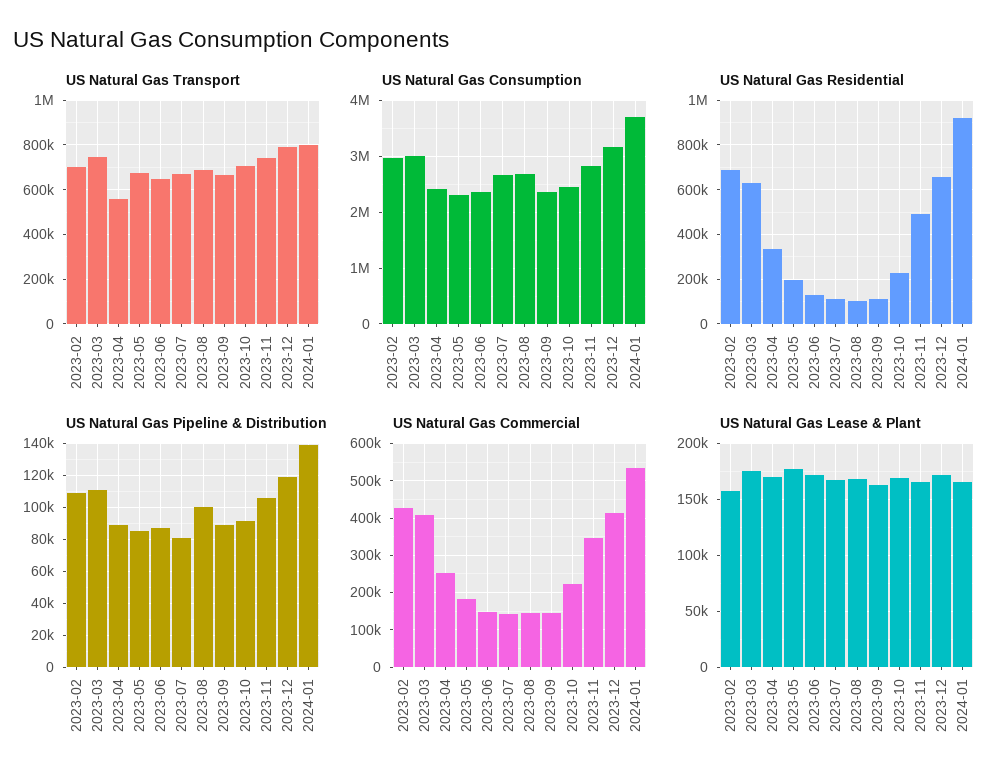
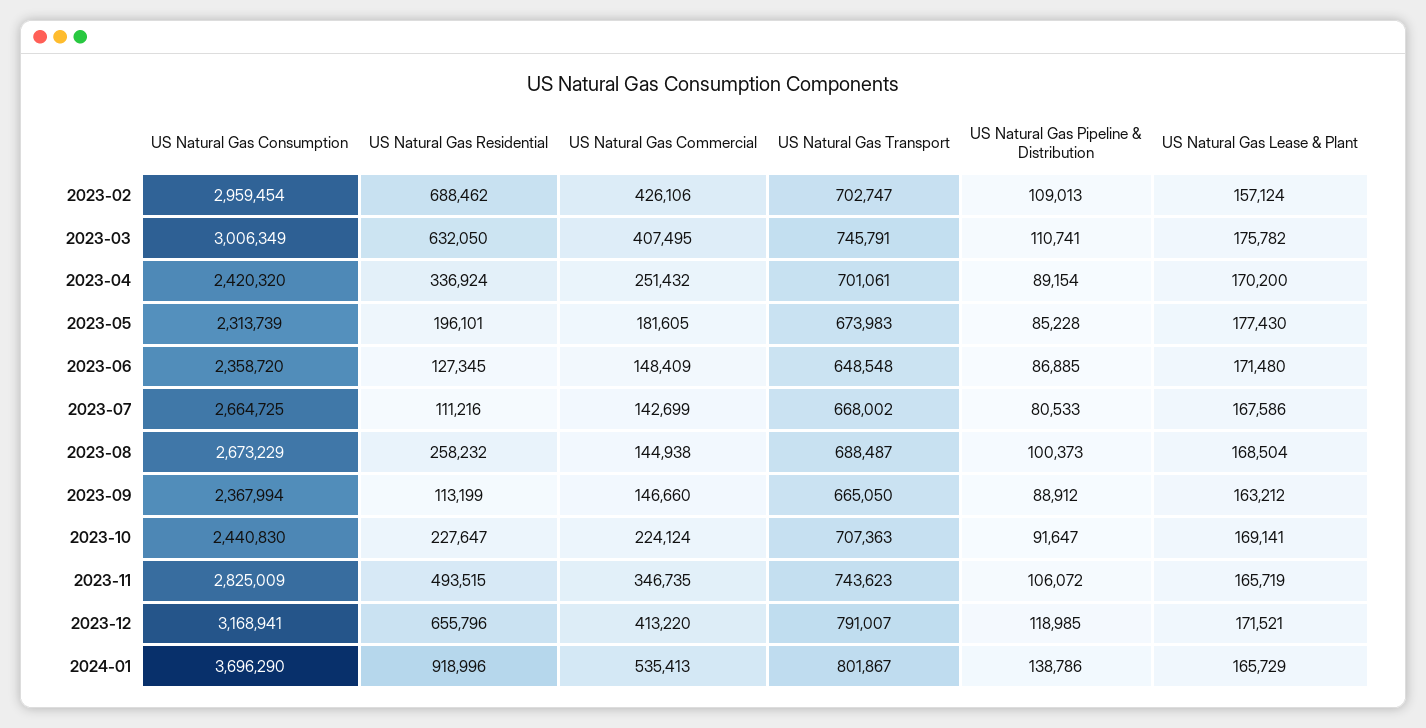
  {
    "US Natural Gas Transport": {
      "2023-02": 702747,
      "2023-03": 745791,
-     "2023-04": 550000,
+     "2023-04": 701061,
      "2023-05": 673983,
      "2023-06": 648548,
      "2023-07": 668002,
      "2023-08": 688487,
      "2023-09": 665050,
      "2023-10": 707363,
      "2023-11": 743623,
      "2023-12": 791007,
      "2024-01": 801867
    },
    "US Natural Gas Consumption": {
      "2023-02": 2959454,
      "2023-03": 3006349,
      "2023-04": 2420320,
      "2023-05": 2313739,
      "2023-06": 2358720,
      "2023-07": 2664725,
      "2023-08": 2673229,
      "2023-09": 2367994,
      "2023-10": 2440830,
      "2023-11": 2825009,
      "2023-12": 3168941,
      "2024-01": 3696290
    },
    "US Natural Gas Residential": {
      "2023-02": 688462,
      "2023-03": 632050,
      "2023-04": 336924,
      "2023-05": 196101,
      "2023-06": 127345,
      "2023-07": 111216,
-     "2023-08": 100000,
+     "2023-08": 258232,
      "2023-09": 113199,
      "2023-10": 227647,
      "2023-11": 493515,
      "2023-12": 655796,
      "2024-01": 918996
    },
    "US Natural Gas Pipeline & Distribution": {
      "2023-02": 109013,
      "2023-03": 110741,
      "2023-04": 89154,
      "2023-05": 85228,
      "2023-06": 86885,
      "2023-07": 80533,
      "2023-08": 100373,
      "2023-09": 88912,
      "2023-10": 91647,
      "2023-11": 106072,
      "2023-12": 118985,
      "2024-01": 138786
    },
    "US Natural Gas Commercial": {
      "2023-02": 426106,
      "2023-03": 407495,
      "2023-04": 251432,
      "2023-05": 181605,
      "2023-06": 148409,
      "2023-07": 142699,
      "2023-08": 144938,
      "2023-09": 146660,
      "2023-10": 224124,
      "2023-11": 346735,
      "2023-12": 413220,
      "2024-01": 535413
    },
    "US Natural Gas Lease & Plant": {
      "2023-02": 157124,
      "2023-03": 175782,
      "2023-04": 170200,
      "2023-05": 177430,
      "2023-06": 171480,
      "2023-07": 167586,
      "2023-08": 168504,
      "2023-09": 163212,
      "2023-10": 169141,
      "2023-11": 165719,
      "2023-12": 171521,
      "2024-01": 165729
    }
  }

